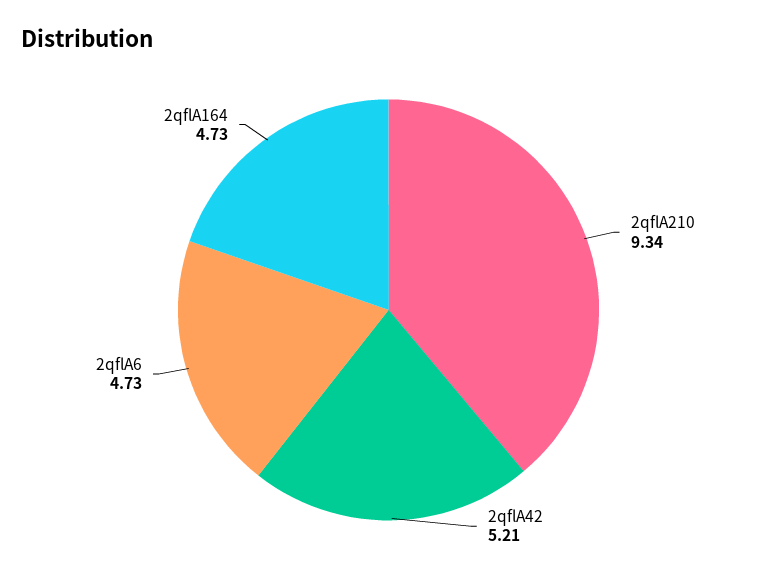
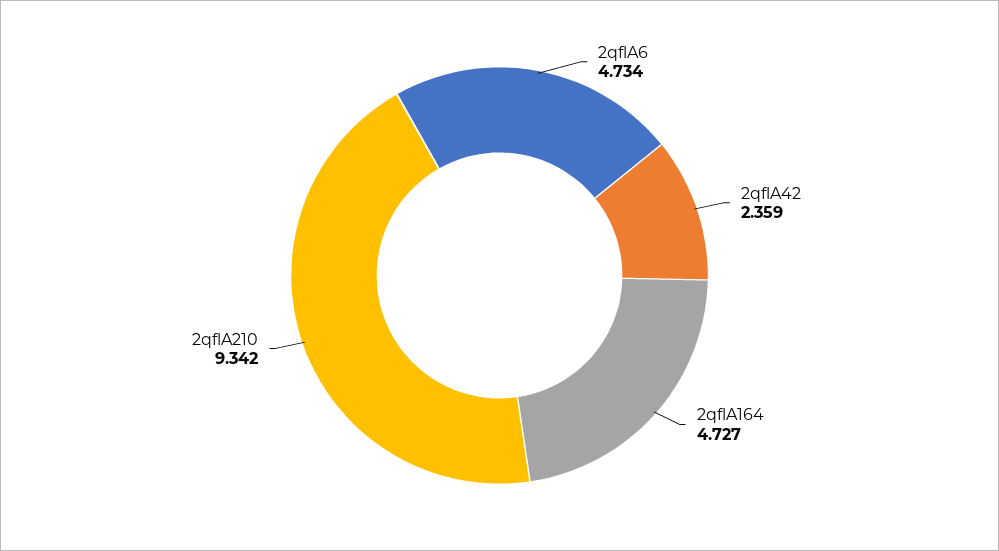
  {
    "2qflA210": 9.342,
-   "2qflA42": 5.21,
+   "2qflA42": 2.359,
    "2qflA6": 4.734,
    "2qflA164": 4.727
  }

